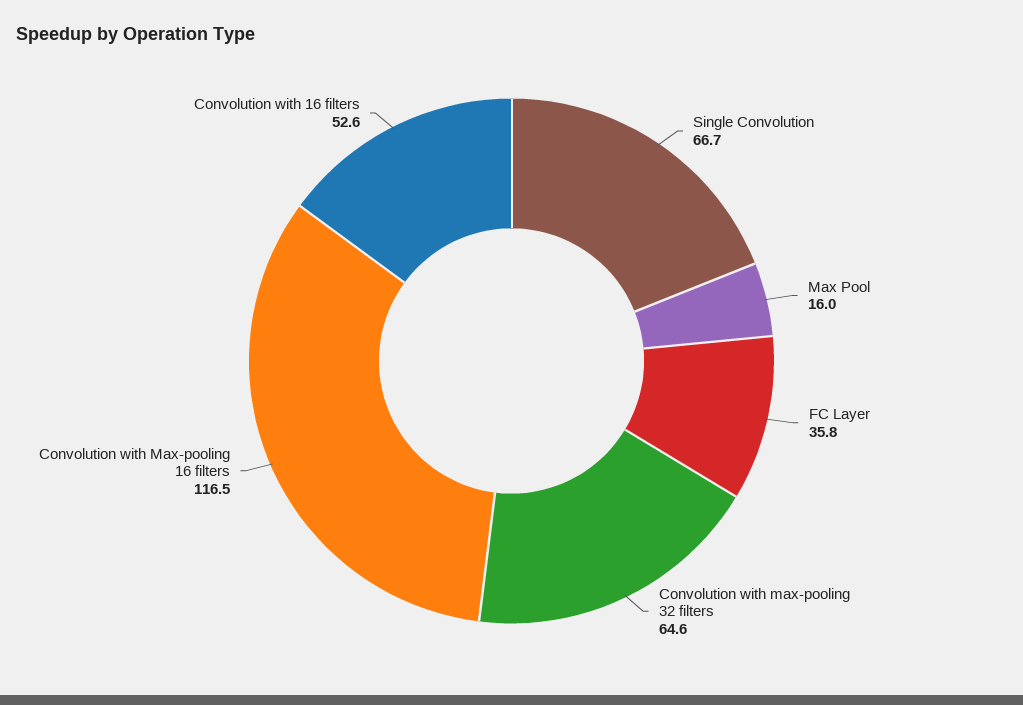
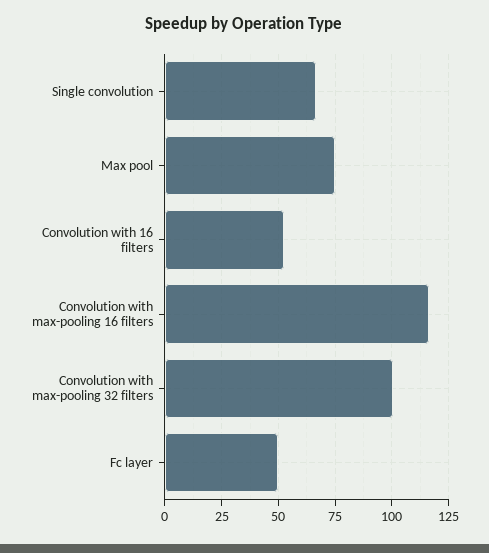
  {
    "Single Convolution": 66.7,
-   "Max Pool": 16,
+   "Max Pool": 75,
-   "FC Layer": 35.8,
+   "FC Layer": 50,
-   "Convolution with max-pooling 32 filters": 64.6,
+   "Convolution with max-pooling 32 filters": 100,
    "Convolution with Max-pooling 16 filters": 116.5,
    "Convolution with 16 filters": 52.6
  }

